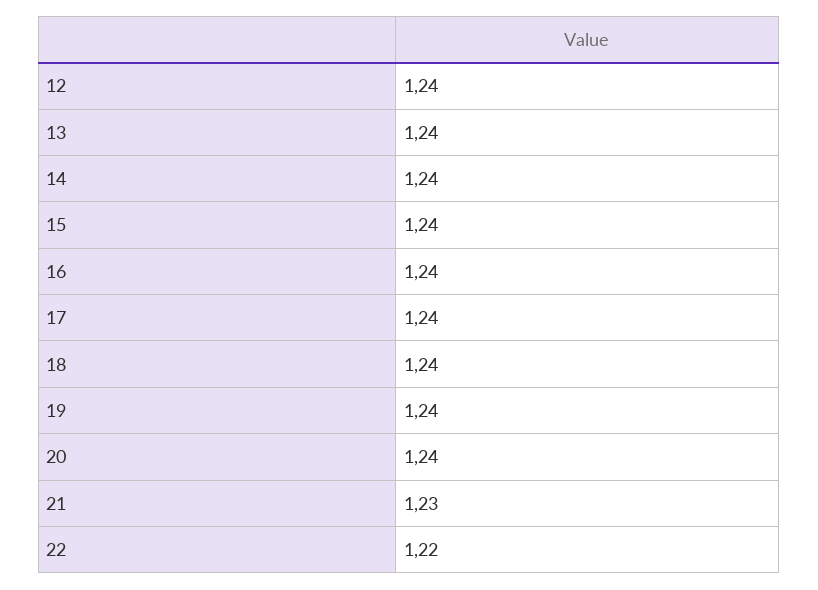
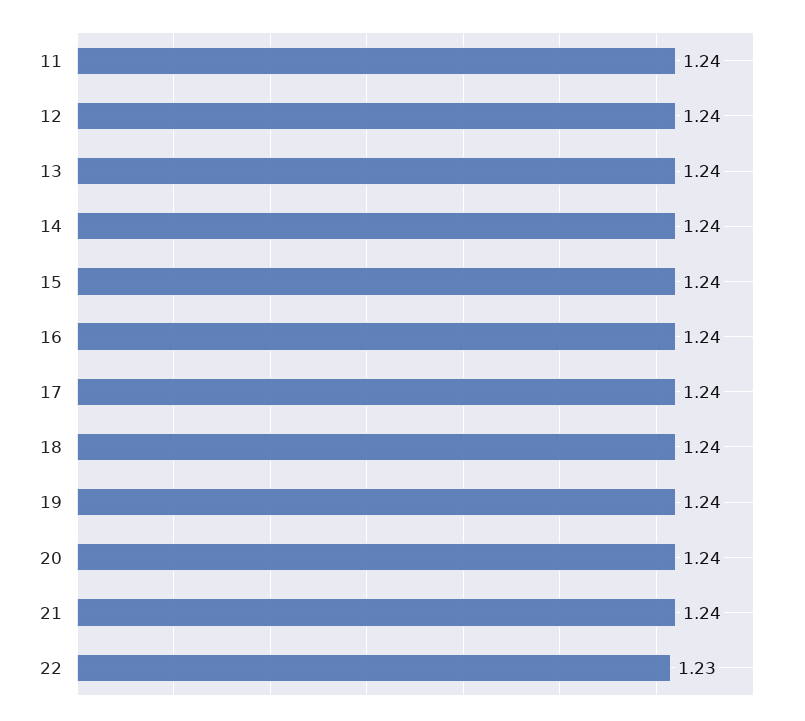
  {
    "12": 1.24,
    "13": 1.24,
    "14": 1.24,
    "15": 1.24,
    "16": 1.24,
    "17": 1.24,
    "18": 1.24,
    "19": 1.24,
    "20": 1.24,
-   "21": 1.23,
+   "21": 1.24,
-   "22": 1.22
+   "22": 1.23,
+   "11": 1.24
  }

